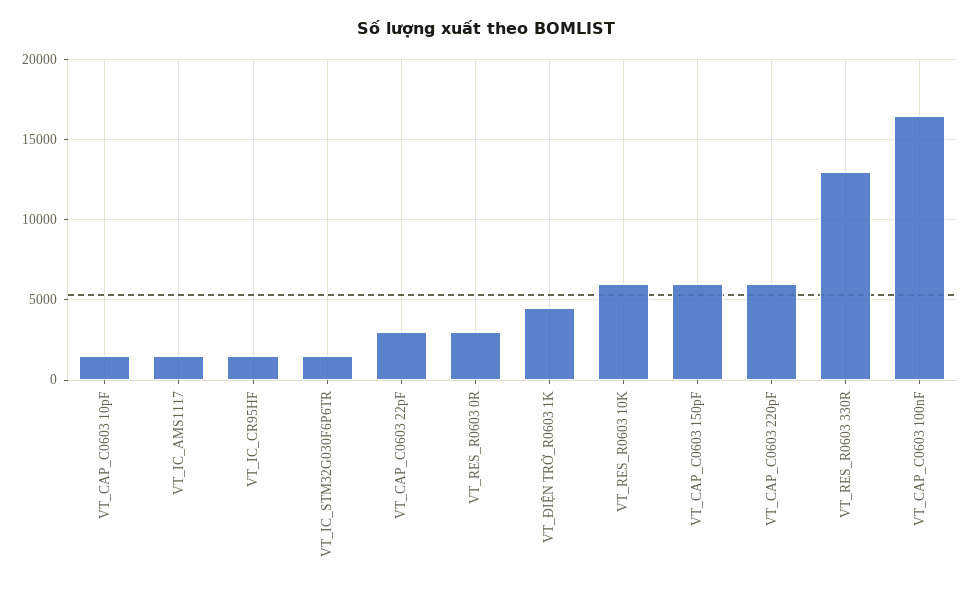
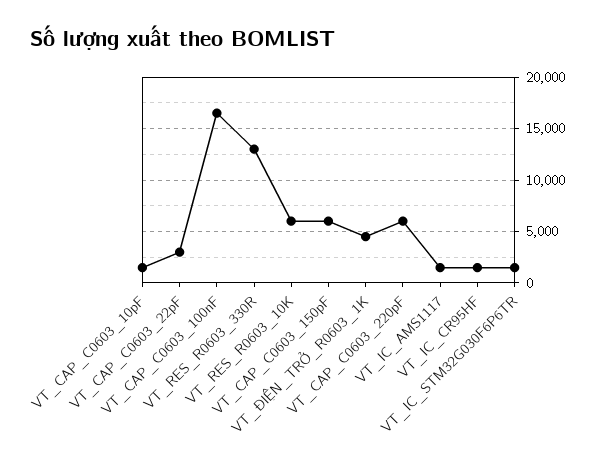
  {
    "VT_CAP_C0603 10pF": 1500,
    "VT_IC_AMS1117": 1500,
    "VT_IC_CR95HF": 1500,
    "VT_IC_STM32G030F6P6TR": 1500,
    "VT_CAP_C0603 22pF": 3000,
-   "VT_RES_R0603 0R": 3000,
    "VT_ĐIỆN TRỞ_R0603 1K": 4500,
    "VT_RES_R0603 10K": 6000,
    "VT_CAP_C0603 150pF": 6000,
    "VT_CAP_C0603 220pF": 6000,
    "VT_RES_R0603 330R": 13000,
    "VT_CAP_C0603 100nF": 16500
  }

